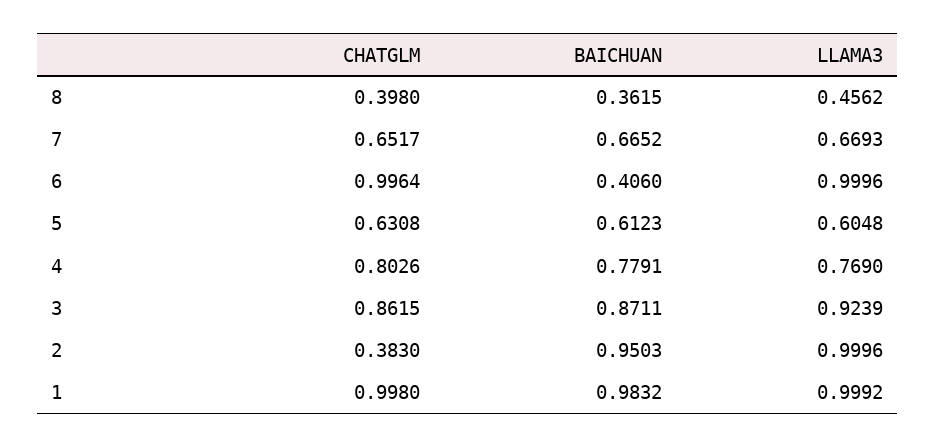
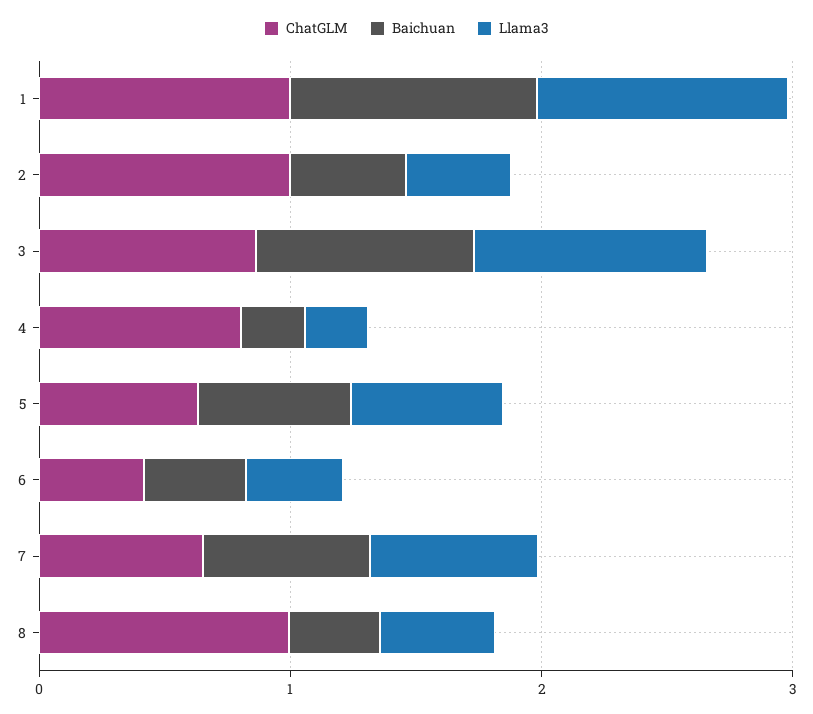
  {
    "CHATGLM": {
-     "8": 0.398,
+     "8": 1,
      "7": 0.6517,
-     "6": 0.9964,
+     "6": 0.4,
      "5": 0.6308,
      "4": 0.8026,
      "3": 0.8615,
-     "2": 0.383,
+     "2": 1,
      "1": 0.998
    },
    "BAICHUAN": {
      "8": 0.3615,
      "7": 0.6652,
      "6": 0.406,
      "5": 0.6123,
-     "4": 0.7791,
+     "4": 0.2,
      "3": 0.8711,
-     "2": 0.9503,
+     "2": 0.4,
      "1": 0.9832
    },
    "LLAMA3": {
      "8": 0.4562,
      "7": 0.6693,
-     "6": 0.9996,
+     "6": 0.4,
      "5": 0.6048,
-     "4": 0.769,
+     "4": 0.2,
      "3": 0.9239,
-     "2": 0.9996,
+     "2": 0.4,
      "1": 0.9992
    }
  }

